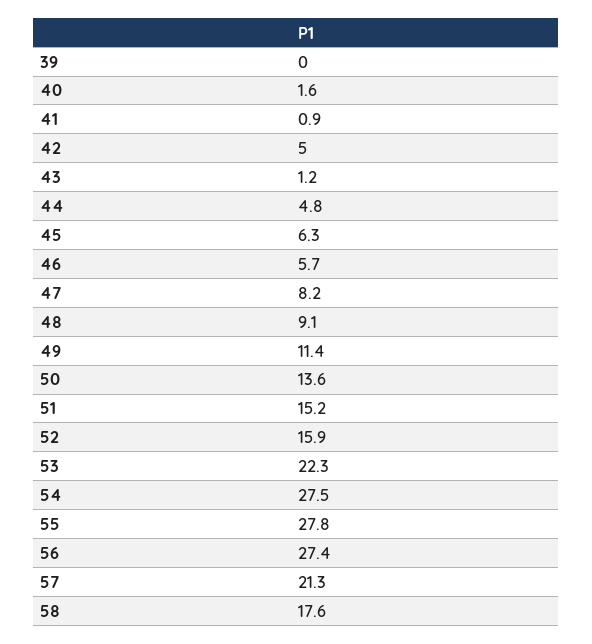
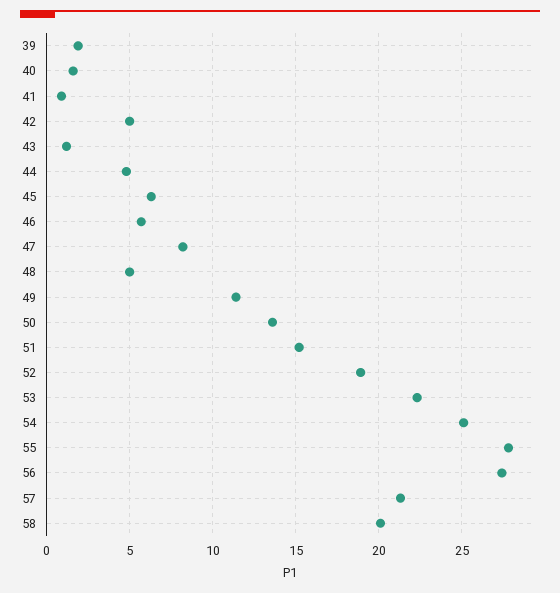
  {
-   "39": 0,
+   "39": 2,
    "40": 1.6,
    "41": 0.9,
    "42": 5,
    "43": 1.2,
    "44": 4.8,
    "45": 6.3,
    "46": 5.7,
    "47": 8.2,
-   "48": 9.1,
+   "48": 5,
    "49": 11.4,
    "50": 13.6,
    "51": 15.2,
-   "52": 15.9,
+   "52": 19,
    "53": 22.3,
-   "54": 27.5,
+   "54": 25,
    "55": 27.8,
    "56": 27.4,
    "57": 21.3,
-   "58": 17.6
+   "58": 20
  }

